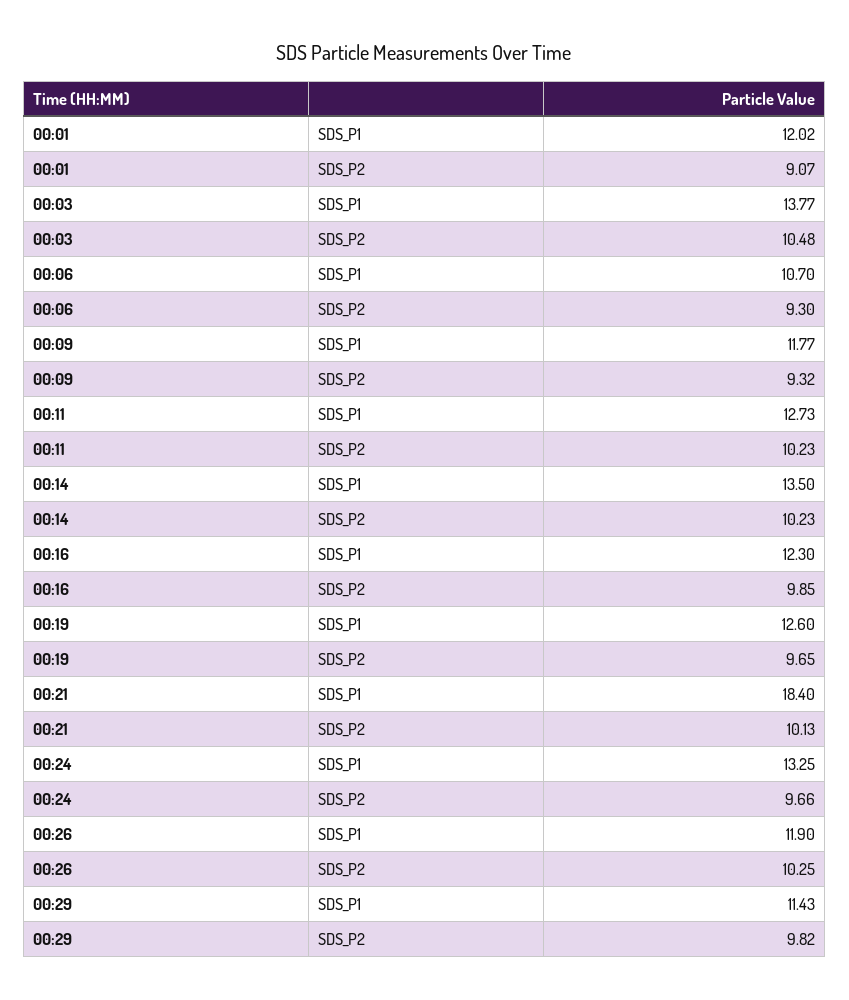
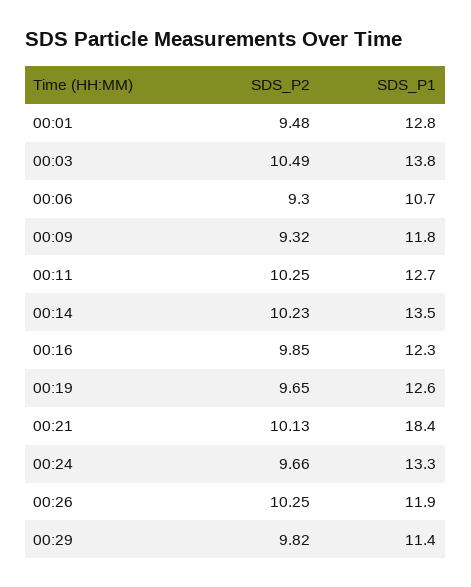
  {
    "00:01": {
-     "SDS_P1": 12.02,
+     "SDS_P1": 12.8,
-     "SDS_P2": 9.07
+     "SDS_P2": 9.48
    },
    "00:03": {
      "SDS_P1": 13.77,
-     "SDS_P2": 10.48
+     "SDS_P2": 10.49
    },
    "00:06": {
      "SDS_P1": 10.7,
      "SDS_P2": 9.3
    },
    "00:09": {
      "SDS_P1": 11.77,
      "SDS_P2": 9.32
    },
    "00:11": {
      "SDS_P1": 12.73,
-     "SDS_P2": 10.23
+     "SDS_P2": 10.25
    },
    "00:14": {
      "SDS_P1": 13.5,
      "SDS_P2": 10.23
    },
    "00:16": {
      "SDS_P1": 12.3,
      "SDS_P2": 9.85
    },
    "00:19": {
      "SDS_P1": 12.6,
      "SDS_P2": 9.65
    },
    "00:21": {
      "SDS_P1": 18.4,
      "SDS_P2": 10.13
    },
    "00:24": {
      "SDS_P1": 13.25,
      "SDS_P2": 9.66
    },
    "00:26": {
      "SDS_P1": 11.9,
      "SDS_P2": 10.25
    },
    "00:29": {
      "SDS_P1": 11.43,
      "SDS_P2": 9.82
    }
  }

